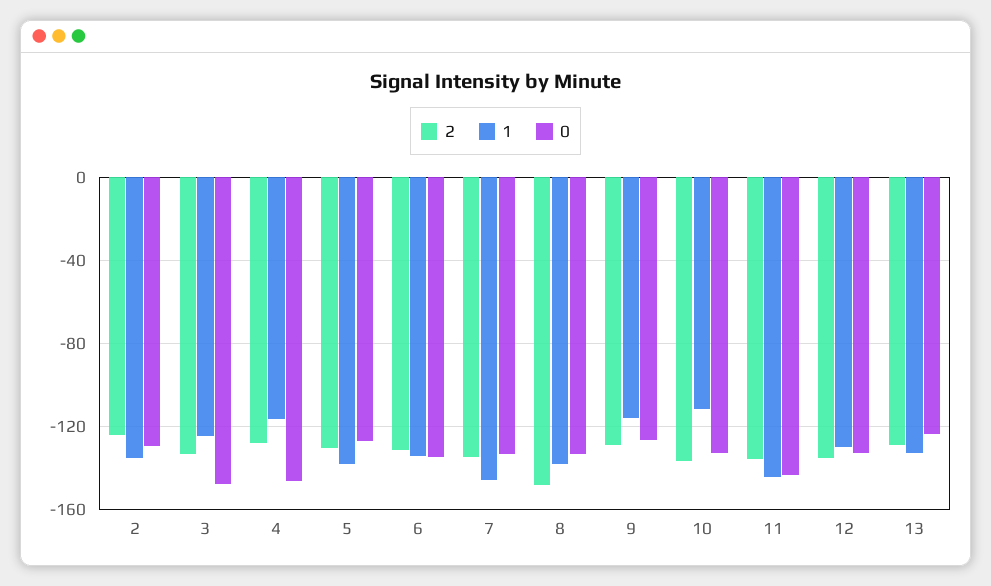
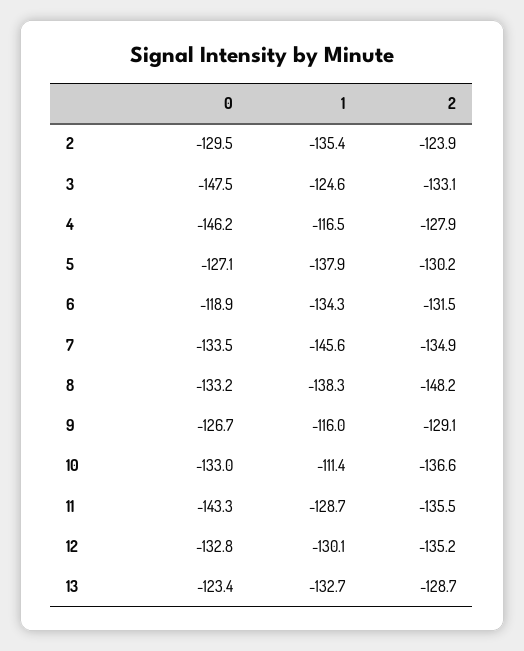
  {
    "2": {
      "2": -123.9,
      "3": -133.1,
      "4": -127.9,
      "5": -130.2,
      "6": -131.5,
      "7": -134.9,
      "8": -148.2,
      "9": -129.1,
      "10": -136.6,
      "11": -135.5,
      "12": -135.2,
      "13": -128.7
    },
    "1": {
      "2": -135.4,
      "3": -124.6,
      "4": -116.5,
      "5": -137.9,
      "6": -134.3,
      "7": -145.6,
      "8": -138.3,
      "9": -116,
      "10": -111.4,
-     "11": -145,
+     "11": -128.7,
      "12": -130.1,
      "13": -132.7
    },
    "0": {
      "2": -129.5,
      "3": -147.5,
      "4": -146.2,
      "5": -127.1,
-     "6": -135,
+     "6": -118.9,
      "7": -133.5,
      "8": -133.2,
      "9": -126.7,
      "10": -133,
      "11": -143.3,
      "12": -132.8,
      "13": -123.4
    }
  }

